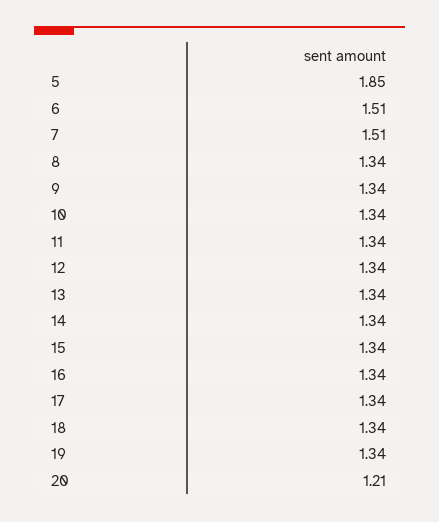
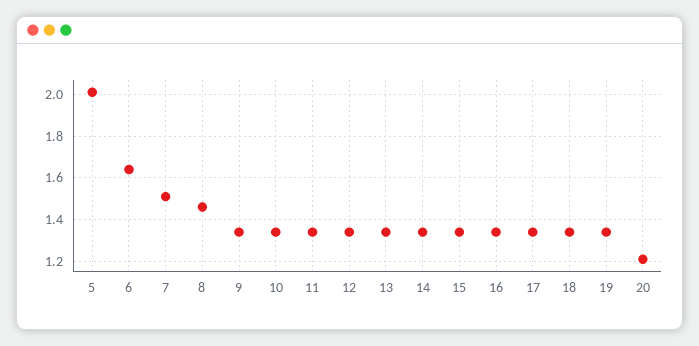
  {
-   "5": 1.85,
+   "5": 2,
-   "6": 1.51,
+   "6": 1.65,
    "7": 1.51,
-   "8": 1.34,
+   "8": 1.45,
    "9": 1.34,
    "10": 1.34,
    "11": 1.34,
    "12": 1.34,
    "13": 1.34,
    "14": 1.34,
    "15": 1.34,
    "16": 1.34,
    "17": 1.34,
    "18": 1.34,
    "19": 1.34,
    "20": 1.21
  }

